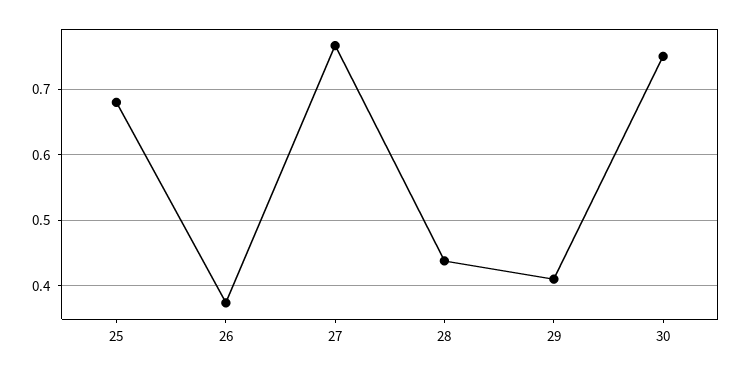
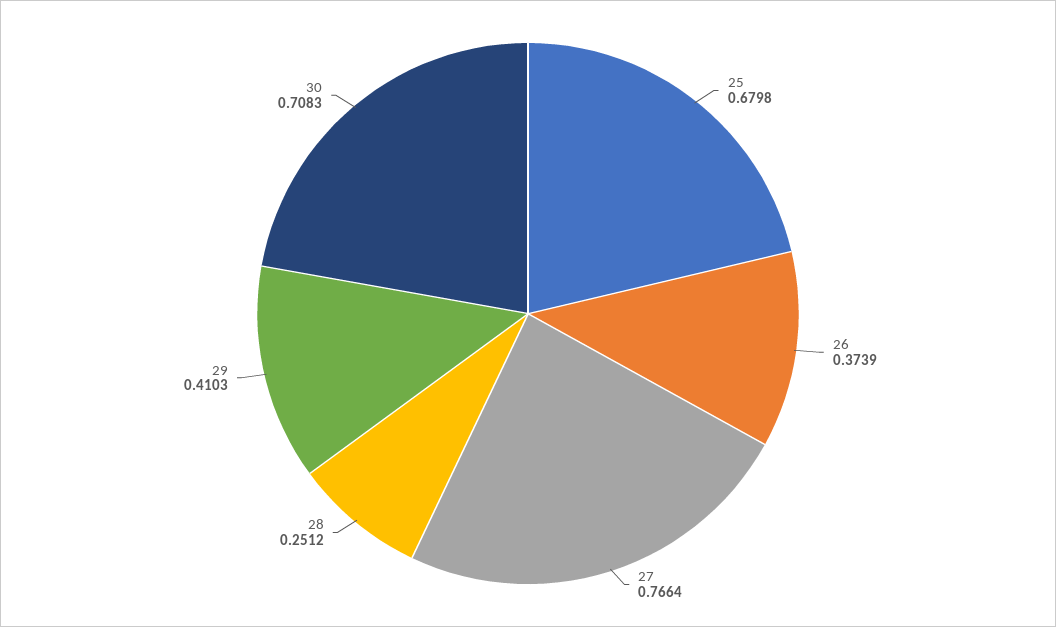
  {
    "25": 0.6798,
    "26": 0.3739,
    "27": 0.7664,
-   "28": 0.44,
+   "28": 0.2512,
    "29": 0.4103,
-   "30": 0.75
+   "30": 0.7083
  }

